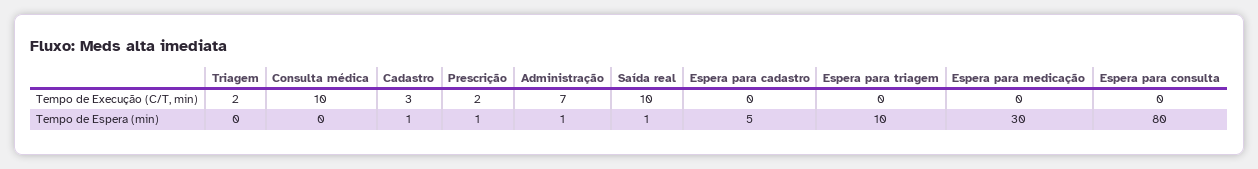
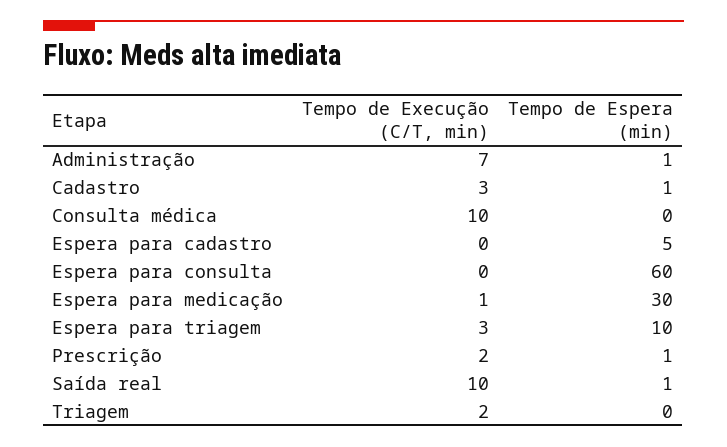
  {
    "Triagem": {
      "Tempo de Execução (C/T, min)": 2,
      "Tempo de Espera (min)": 0
    },
    "Consulta médica": {
      "Tempo de Execução (C/T, min)": 10,
      "Tempo de Espera (min)": 0
    },
    "Cadastro": {
      "Tempo de Execução (C/T, min)": 3,
      "Tempo de Espera (min)": 1
    },
    "Prescrição": {
      "Tempo de Execução (C/T, min)": 2,
      "Tempo de Espera (min)": 1
    },
    "Administração": {
      "Tempo de Execução (C/T, min)": 7,
      "Tempo de Espera (min)": 1
    },
    "Saída real": {
      "Tempo de Execução (C/T, min)": 10,
      "Tempo de Espera (min)": 1
    },
    "Espera para cadastro": {
      "Tempo de Execução (C/T, min)": 0,
      "Tempo de Espera (min)": 5
    },
    "Espera para triagem": {
-     "Tempo de Execução (C/T, min)": 0,
+     "Tempo de Execução (C/T, min)": 3,
      "Tempo de Espera (min)": 10
    },
    "Espera para medicação": {
-     "Tempo de Execução (C/T, min)": 0,
+     "Tempo de Execução (C/T, min)": 1,
      "Tempo de Espera (min)": 30
    },
    "Espera para consulta": {
      "Tempo de Execução (C/T, min)": 0,
-     "Tempo de Espera (min)": 80
+     "Tempo de Espera (min)": 60
    }
  }

